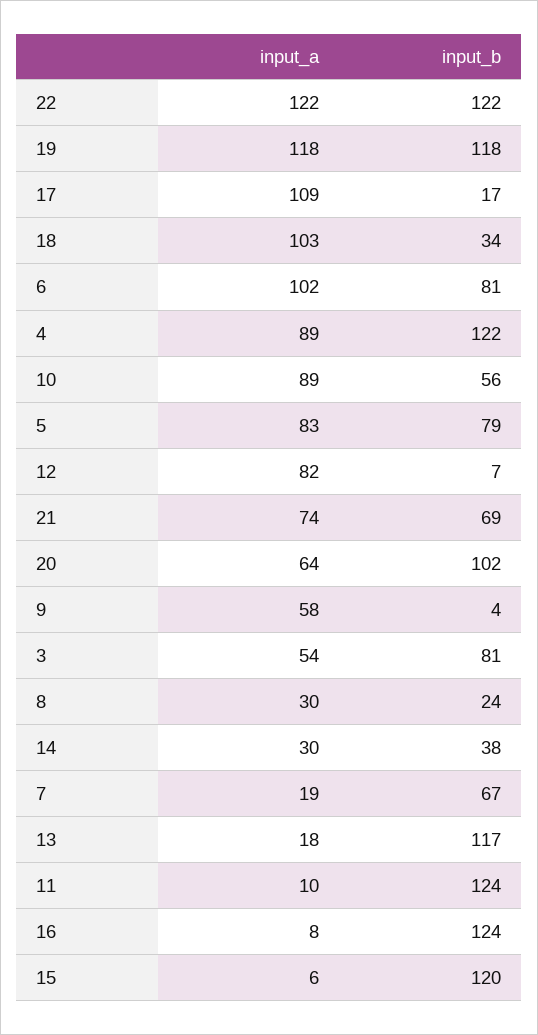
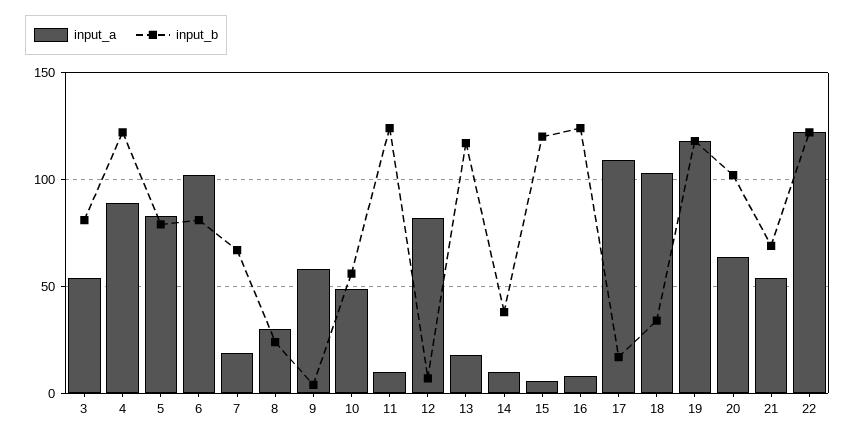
  {
    "input_a": {
      "22": 122,
      "19": 118,
      "17": 109,
      "18": 103,
      "6": 102,
      "4": 89,
-     "10": 89,
+     "10": 50,
      "5": 83,
      "12": 82,
-     "21": 74,
+     "21": 55,
      "20": 64,
      "9": 58,
      "3": 54,
      "8": 30,
-     "14": 30,
+     "14": 10,
      "7": 19,
      "13": 18,
      "11": 10,
      "16": 8,
      "15": 6
    },
    "input_b": {
      "22": 122,
      "19": 118,
      "17": 17,
      "18": 34,
      "6": 81,
      "4": 122,
      "10": 56,
      "5": 79,
      "12": 7,
      "21": 69,
      "20": 102,
      "9": 4,
      "3": 81,
      "8": 24,
      "14": 38,
      "7": 67,
      "13": 117,
      "11": 124,
      "16": 124,
      "15": 120
    }
  }

